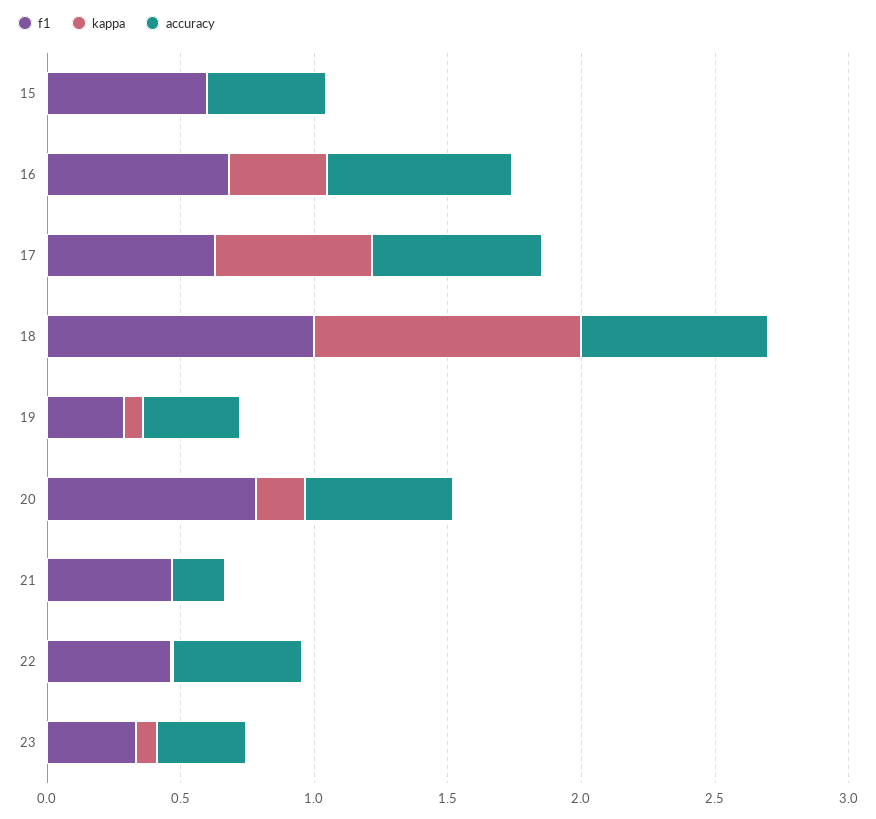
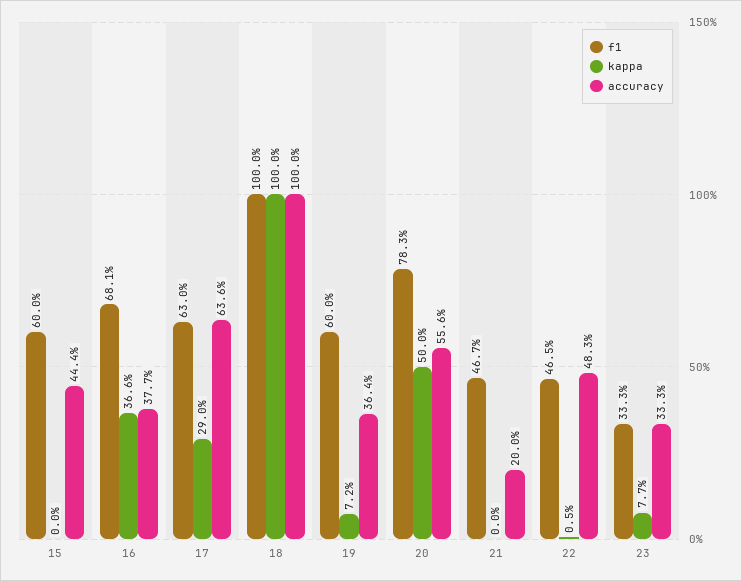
  {
    "f1": {
      "15": 0.6,
      "16": 0.681,
      "17": 0.63,
      "18": 1,
-     "19": 0.3,
+     "19": 0.6,
      "20": 0.783,
      "21": 0.467,
      "22": 0.465,
      "23": 0.333
    },
    "kappa": {
      "15": 0,
      "16": 0.366,
-     "17": 0.6,
+     "17": 0.29,
      "18": 1,
      "19": 0.072,
-     "20": 0.2,
+     "20": 0.5,
      "21": 0,
      "22": 0.005,
      "23": 0.077
    },
    "accuracy": {
      "15": 0.444,
-     "16": 0.7,
+     "16": 0.377,
      "17": 0.636,
-     "18": 0.7,
+     "18": 1,
      "19": 0.364,
      "20": 0.556,
      "21": 0.2,
      "22": 0.483,
      "23": 0.333
    }
  }

